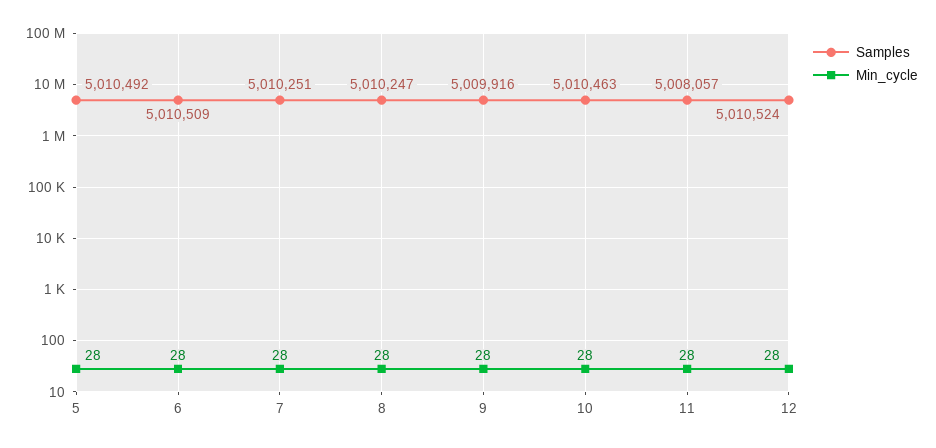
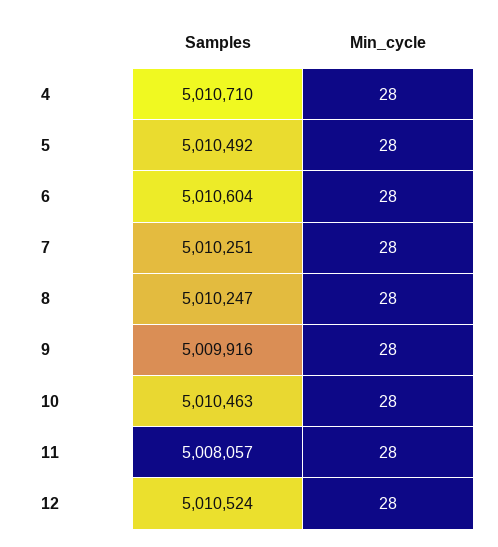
  {
    "Samples": {
      "5": 5010492,
-     "6": 5010509,
+     "6": 5010604,
      "7": 5010251,
      "8": 5010247,
      "9": 5009916,
      "10": 5010463,
      "11": 5008057,
-     "12": 5010524
+     "12": 5010524,
+     "4": 5010710
    },
    "Min_cycle": {
      "5": 28,
      "6": 28,
      "7": 28,
      "8": 28,
      "9": 28,
      "10": 28,
      "11": 28,
-     "12": 28
+     "12": 28,
+     "4": 28
    }
  }

